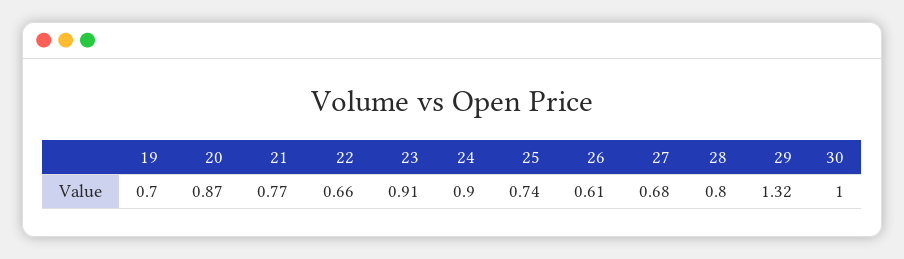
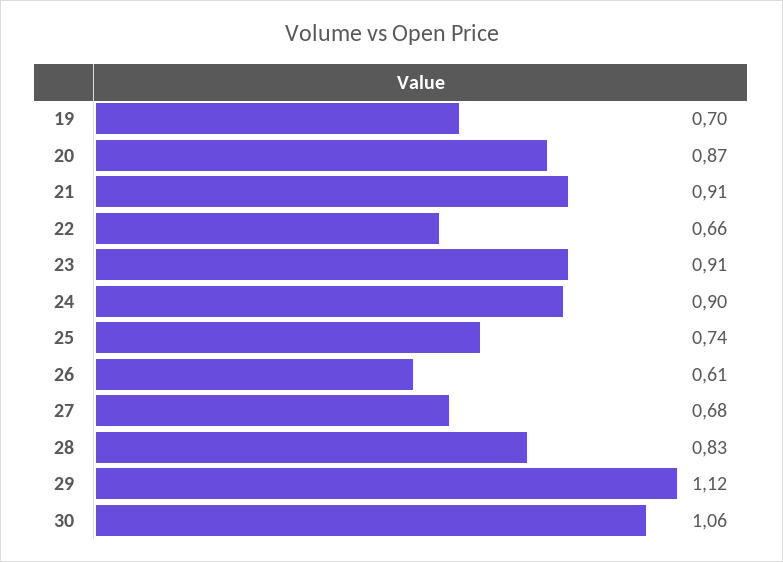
  {
    "19": 0.7,
    "20": 0.87,
-   "21": 0.77,
+   "21": 0.91,
    "22": 0.66,
    "23": 0.91,
    "24": 0.9,
    "25": 0.74,
    "26": 0.61,
    "27": 0.68,
-   "28": 0.8,
+   "28": 0.83,
-   "29": 1.32,
+   "29": 1.12,
-   "30": 1
+   "30": 1.06
  }

